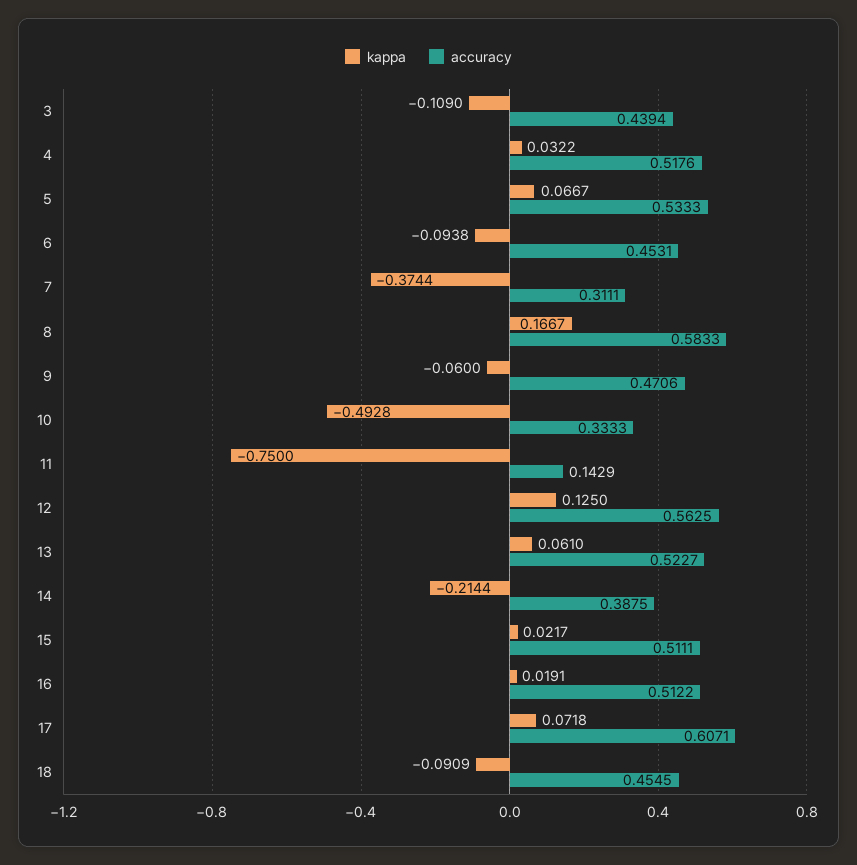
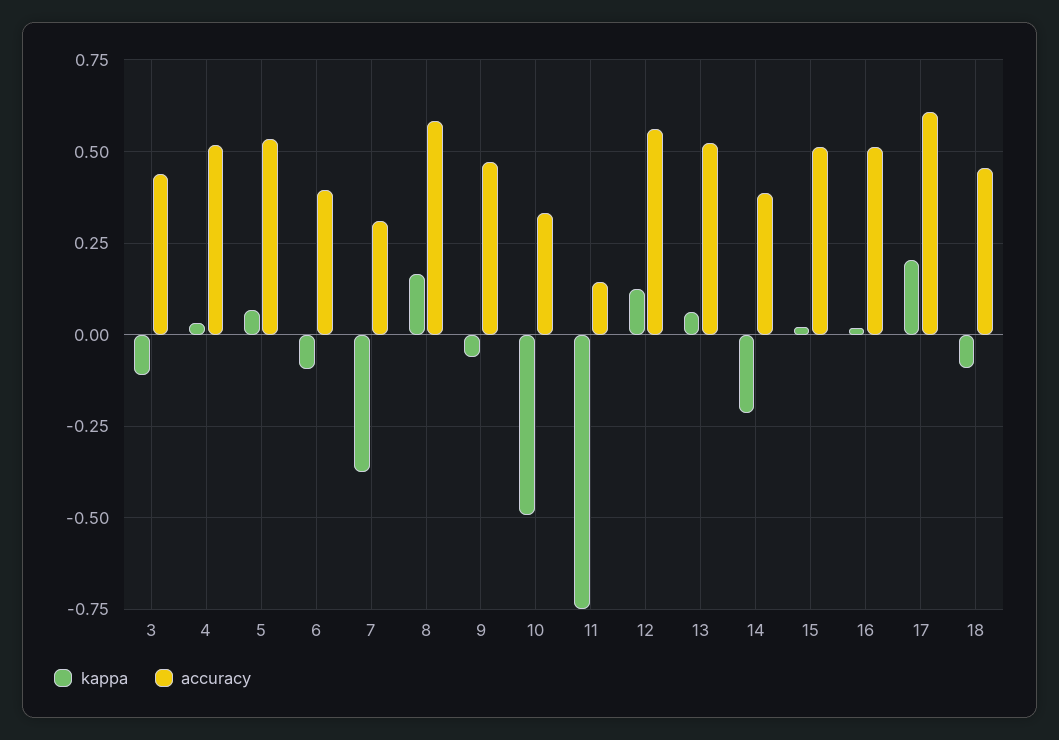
  {
    "kappa": {
      "3": -0.109,
      "4": 0.0322,
      "5": 0.0667,
      "6": -0.0938,
      "7": -0.3744,
      "8": 0.1667,
      "9": -0.06,
      "10": -0.4928,
      "11": -0.75,
      "12": 0.125,
      "13": 0.061,
      "14": -0.2144,
      "15": 0.0217,
      "16": 0.0191,
-     "17": 0.0718,
+     "17": 0.2,
      "18": -0.0909
    },
    "accuracy": {
      "3": 0.4394,
      "4": 0.5176,
      "5": 0.5333,
-     "6": 0.4531,
+     "6": 0.4,
      "7": 0.3111,
      "8": 0.5833,
      "9": 0.4706,
      "10": 0.3333,
      "11": 0.1429,
      "12": 0.5625,
      "13": 0.5227,
      "14": 0.3875,
      "15": 0.5111,
      "16": 0.5122,
      "17": 0.6071,
      "18": 0.4545
    }
  }

